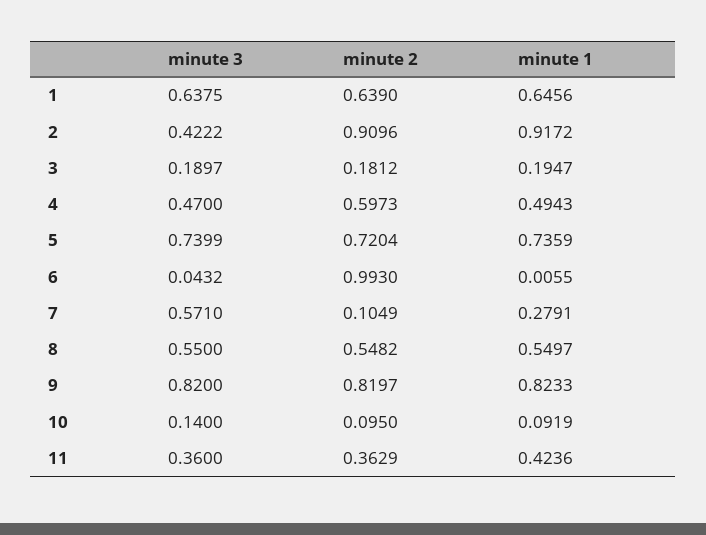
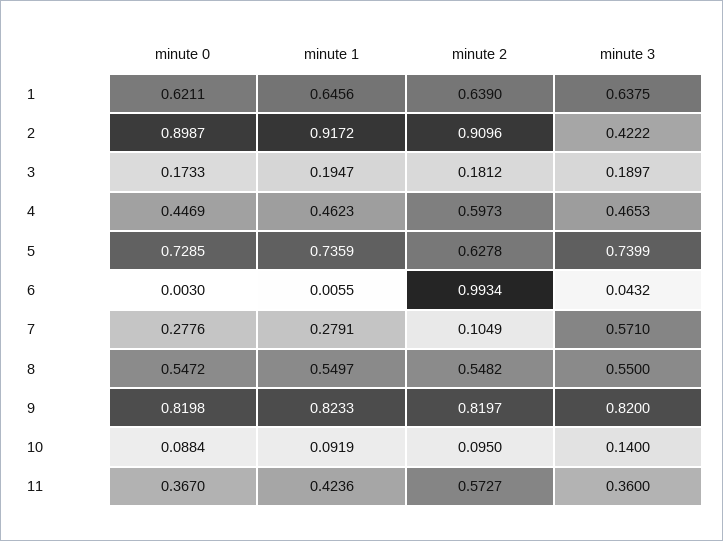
  {
    "minute 3": {
      "1": 0.6375,
      "2": 0.4222,
      "3": 0.1897,
-     "4": 0.47,
+     "4": 0.4653,
      "5": 0.7399,
      "6": 0.0432,
      "7": 0.571,
      "8": 0.55,
      "9": 0.82,
      "10": 0.14,
      "11": 0.36
    },
    "minute 2": {
      "1": 0.639,
      "2": 0.9096,
      "3": 0.1812,
      "4": 0.5973,
-     "5": 0.7204,
+     "5": 0.6278,
-     "6": 0.993,
+     "6": 0.9934,
      "7": 0.1049,
      "8": 0.5482,
      "9": 0.8197,
      "10": 0.095,
-     "11": 0.3629
+     "11": 0.5727
    },
    "minute 1": {
      "1": 0.6456,
      "2": 0.9172,
      "3": 0.1947,
-     "4": 0.4943,
+     "4": 0.4623,
      "5": 0.7359,
      "6": 0.0055,
      "7": 0.2791,
      "8": 0.5497,
      "9": 0.8233,
      "10": 0.0919,
      "11": 0.4236
-   }
+   },
+   "minute 0": {
+     "1": 0.6211,
+     "2": 0.8987,
+     "3": 0.1733,
+     "4": 0.4469,
+     "5": 0.7285,
+     "6": 0.003,
+     "7": 0.2776,
+     "8": 0.5472,
+     "9": 0.8198,
+     "10": 0.0884,
+     "11": 0.367
+   }
  }

